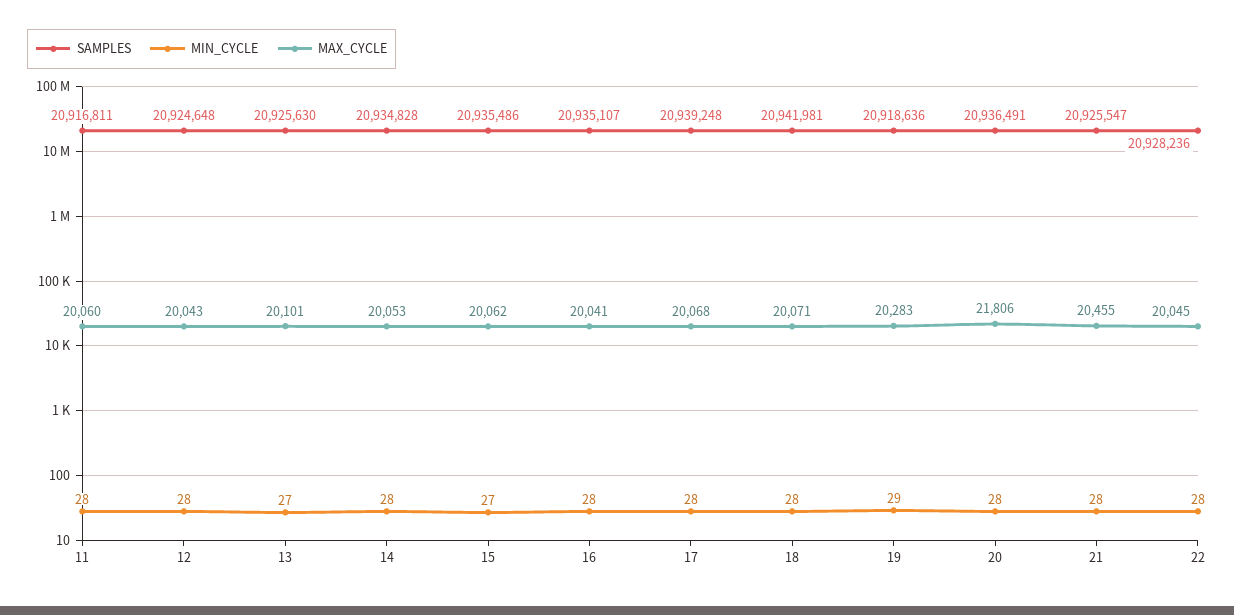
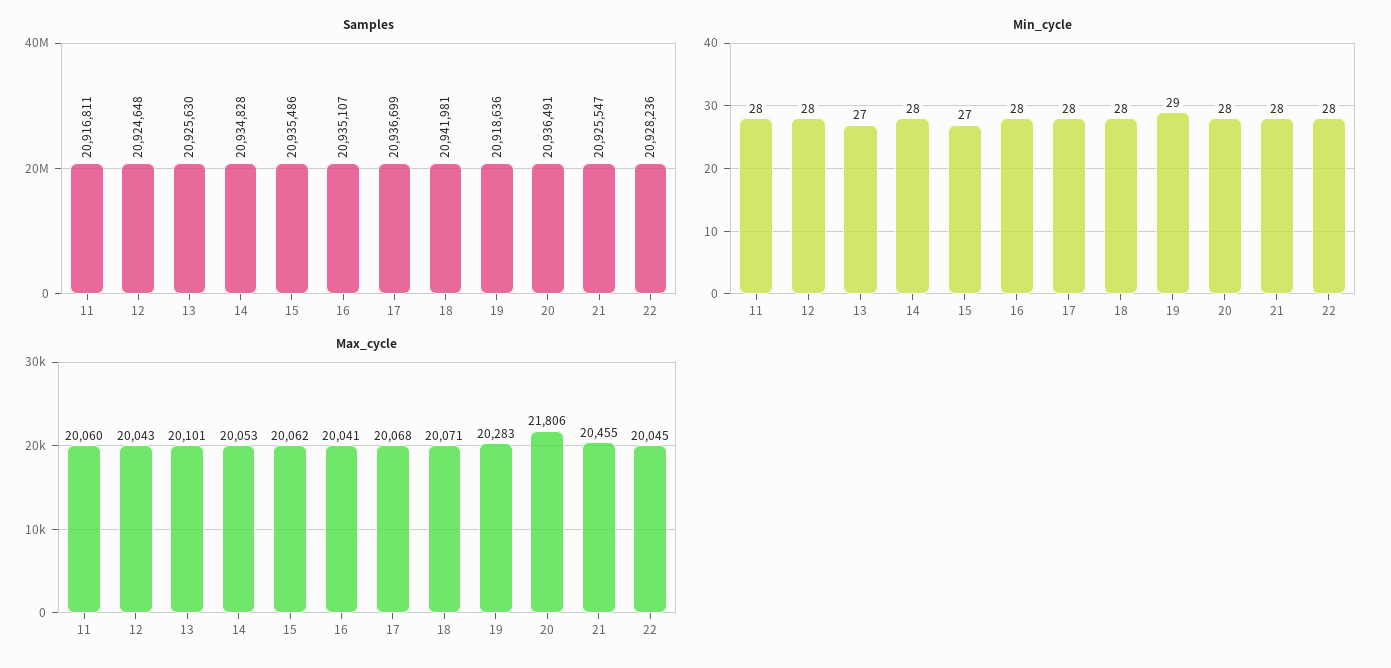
  {
    "SAMPLES": {
      "11": 20916811,
      "12": 20924648,
      "13": 20925630,
      "14": 20934828,
      "15": 20935486,
      "16": 20935107,
-     "17": 20939248,
+     "17": 20936699,
      "18": 20941981,
      "19": 20918636,
      "20": 20936491,
      "21": 20925547,
      "22": 20928236
    },
    "MIN_CYCLE": {
      "11": 28,
      "12": 28,
      "13": 27,
      "14": 28,
      "15": 27,
      "16": 28,
      "17": 28,
      "18": 28,
      "19": 29,
      "20": 28,
      "21": 28,
      "22": 28
    },
    "MAX_CYCLE": {
      "11": 20060,
      "12": 20043,
      "13": 20101,
      "14": 20053,
      "15": 20062,
      "16": 20041,
      "17": 20068,
      "18": 20071,
      "19": 20283,
      "20": 21806,
      "21": 20455,
      "22": 20045
    }
  }

